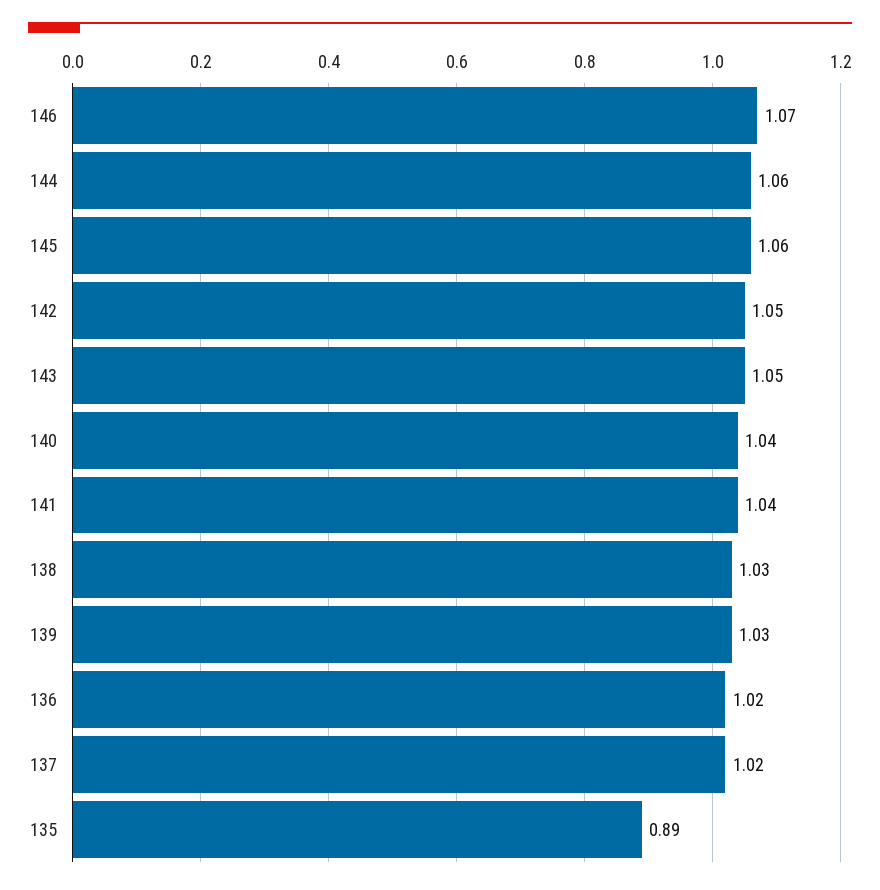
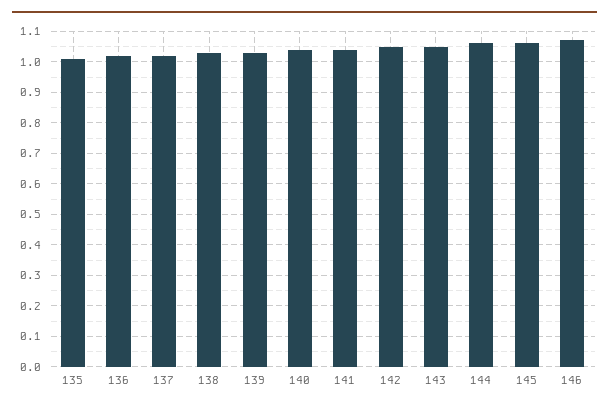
  {
    "146": 1.07,
    "144": 1.06,
    "145": 1.06,
    "142": 1.05,
    "143": 1.05,
    "140": 1.04,
    "141": 1.04,
    "138": 1.03,
    "139": 1.03,
    "136": 1.02,
    "137": 1.02,
-   "135": 0.89
+   "135": 1
  }

